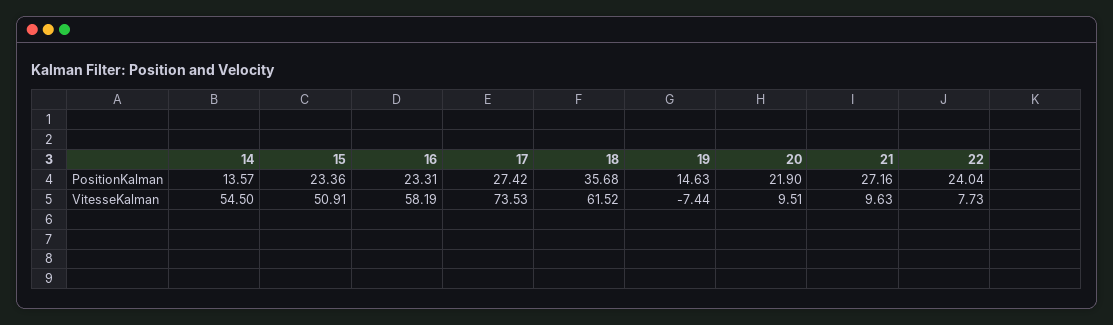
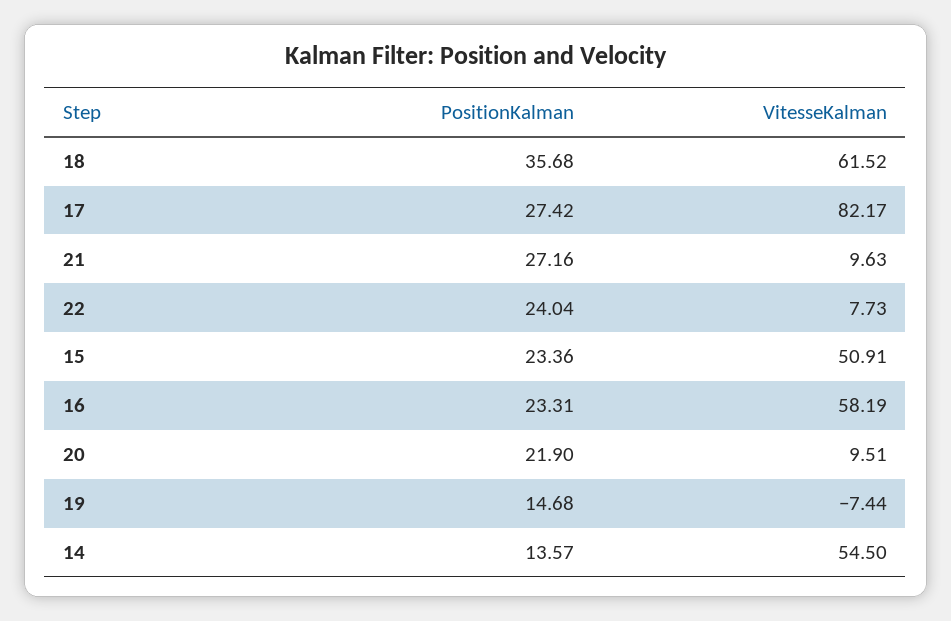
  {
    "14": {
      "PositionKalman": 13.57,
      "VitesseKalman": 54.5
    },
    "15": {
      "PositionKalman": 23.36,
      "VitesseKalman": 50.91
    },
    "16": {
      "PositionKalman": 23.31,
      "VitesseKalman": 58.19
    },
    "17": {
      "PositionKalman": 27.42,
-     "VitesseKalman": 73.53
+     "VitesseKalman": 82.17
    },
    "18": {
      "PositionKalman": 35.68,
      "VitesseKalman": 61.52
    },
    "19": {
-     "PositionKalman": 14.63,
+     "PositionKalman": 14.68,
      "VitesseKalman": -7.44
    },
    "20": {
      "PositionKalman": 21.9,
      "VitesseKalman": 9.51
    },
    "21": {
      "PositionKalman": 27.16,
      "VitesseKalman": 9.63
    },
    "22": {
      "PositionKalman": 24.04,
      "VitesseKalman": 7.73
    }
  }

